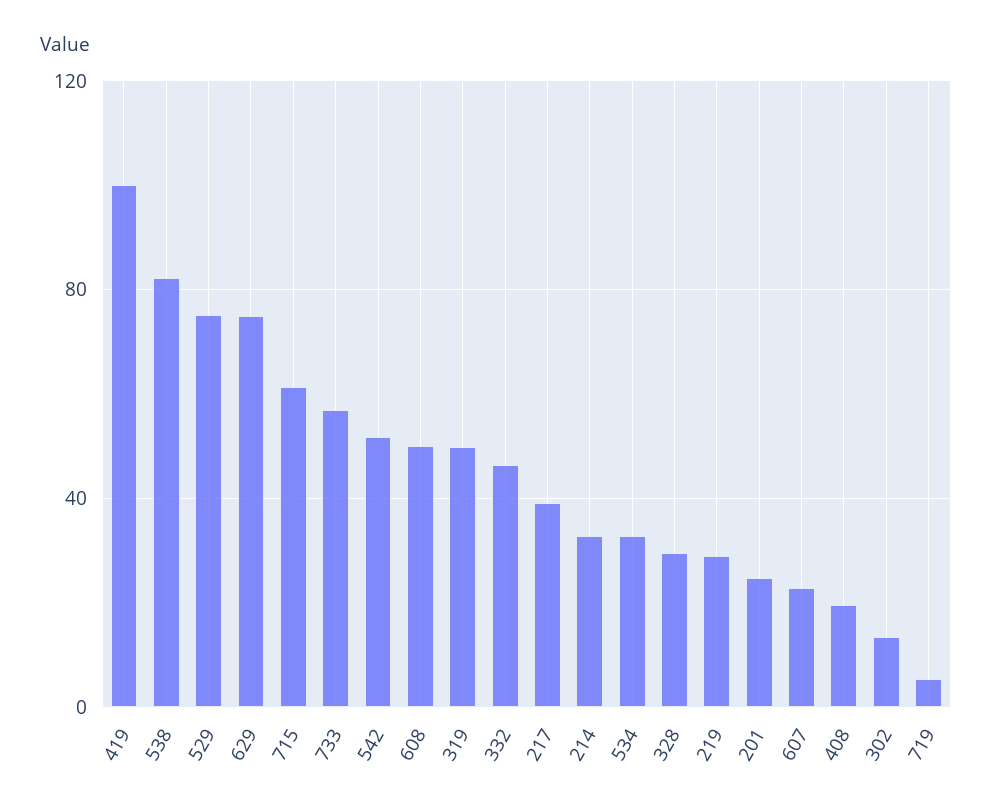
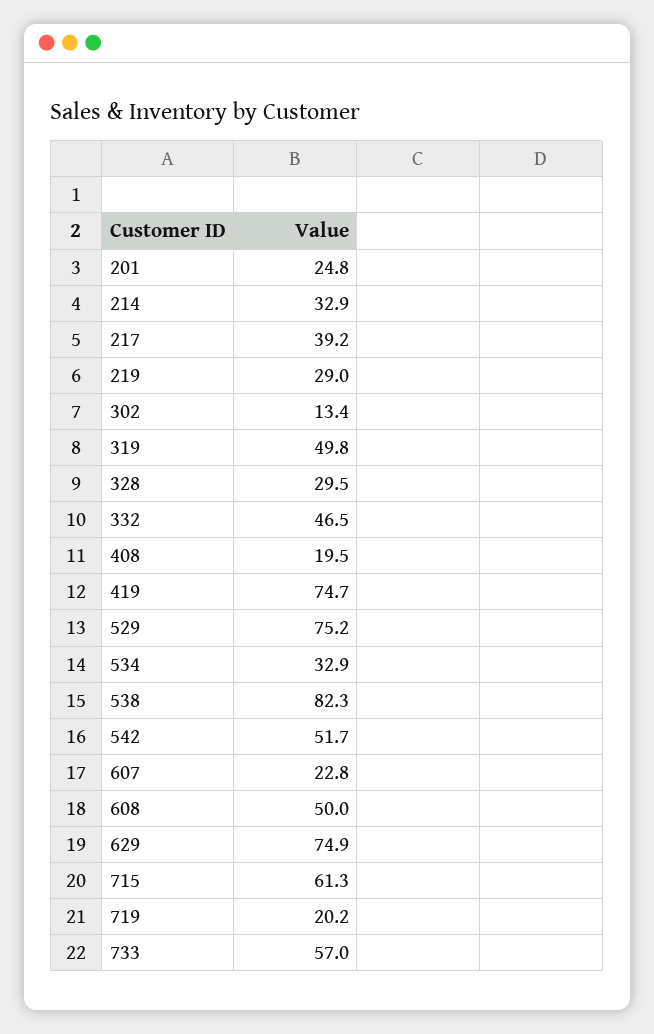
  {
-   "419": 100,
+   "419": 74.7,
    "538": 82.3,
    "529": 75.2,
    "629": 74.9,
    "715": 61.3,
    "733": 57,
    "542": 51.7,
    "608": 50,
    "319": 49.8,
    "332": 46.5,
    "217": 39.2,
    "214": 32.9,
    "534": 32.9,
    "328": 29.5,
    "219": 29,
    "201": 24.8,
    "607": 22.8,
    "408": 19.5,
    "302": 13.4,
-   "719": 5
+   "719": 20.2
  }

